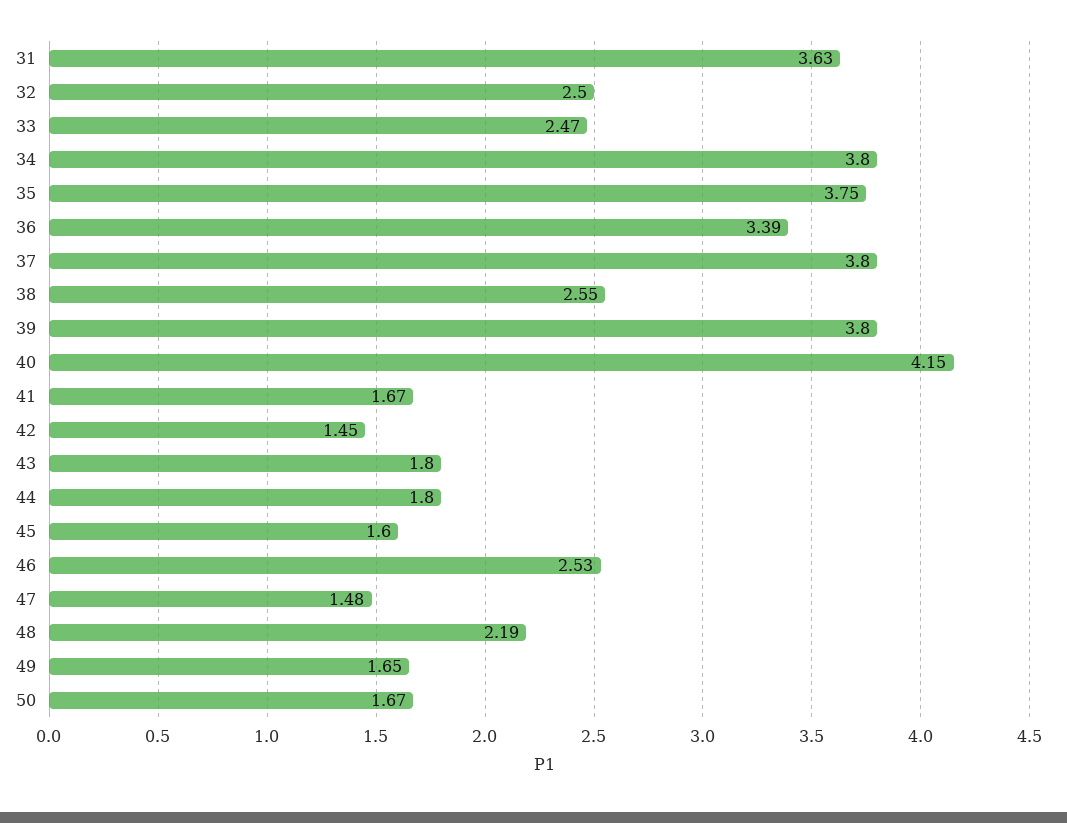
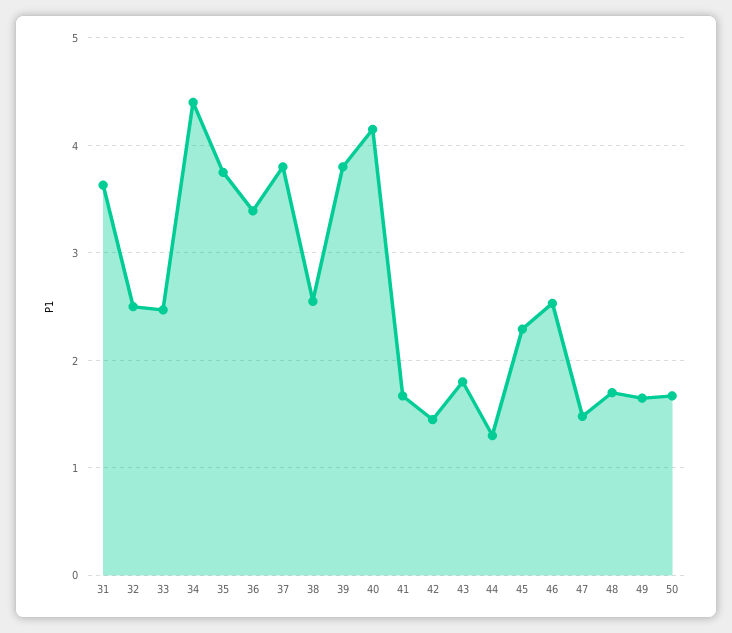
  {
    "31": 3.63,
    "32": 2.5,
    "33": 2.47,
-   "34": 3.8,
+   "34": 4.4,
    "35": 3.75,
    "36": 3.39,
    "37": 3.8,
    "38": 2.55,
    "39": 3.8,
    "40": 4.15,
    "41": 1.67,
    "42": 1.45,
    "43": 1.8,
-   "44": 1.8,
+   "44": 1.3,
-   "45": 1.6,
+   "45": 2.3,
    "46": 2.53,
    "47": 1.48,
-   "48": 2.19,
+   "48": 1.7,
    "49": 1.65,
    "50": 1.67
  }

